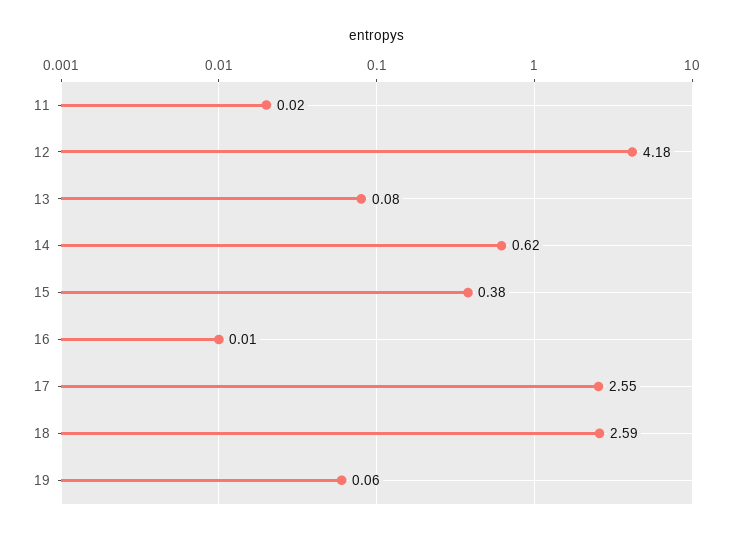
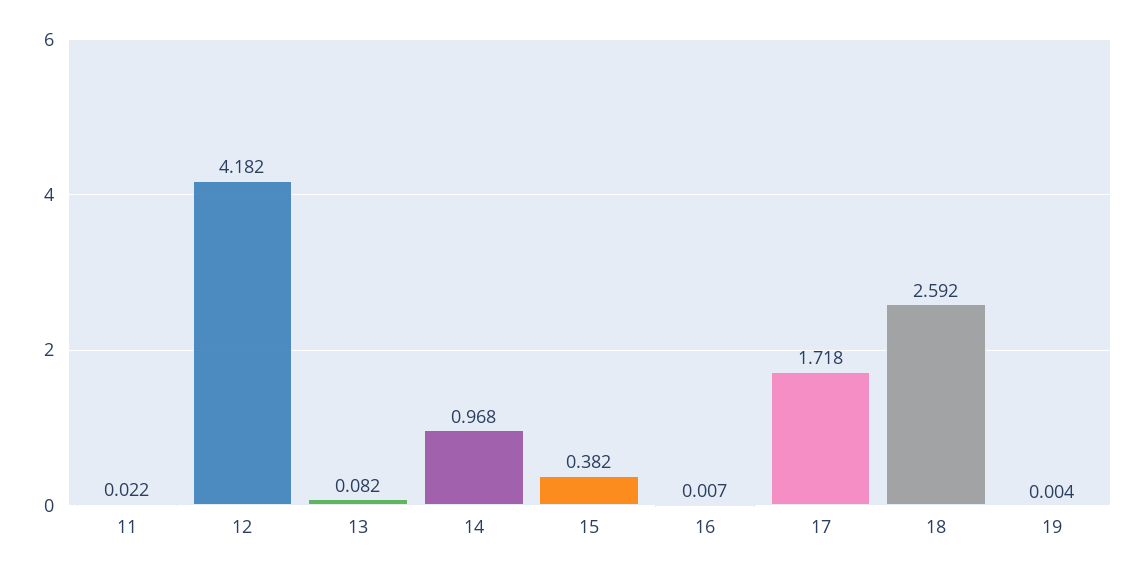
  {
    "11": 0.022,
    "12": 4.182,
    "13": 0.082,
-   "14": 0.62,
+   "14": 0.968,
    "15": 0.382,
    "16": 0.007,
-   "17": 2.55,
+   "17": 1.718,
    "18": 2.592,
-   "19": 0.06
+   "19": 0.004
  }

